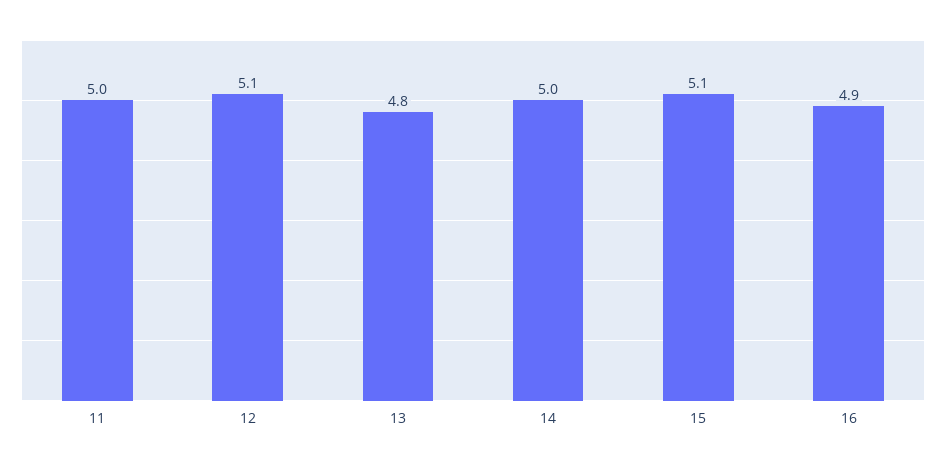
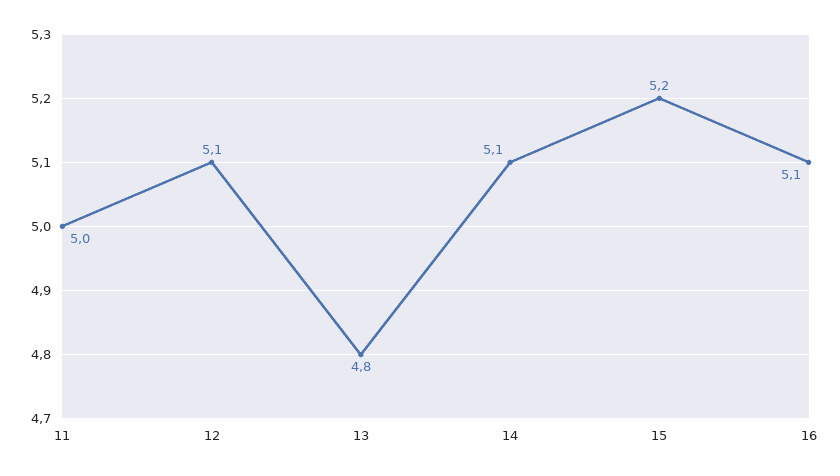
  {
    "11": 5,
    "12": 5.1,
    "13": 4.8,
-   "14": 5,
+   "14": 5.1,
-   "15": 5.1,
+   "15": 5.2,
-   "16": 4.9
+   "16": 5.1
  }

